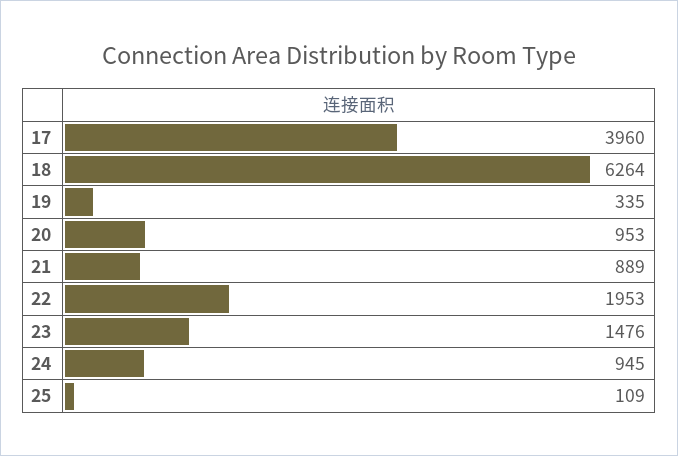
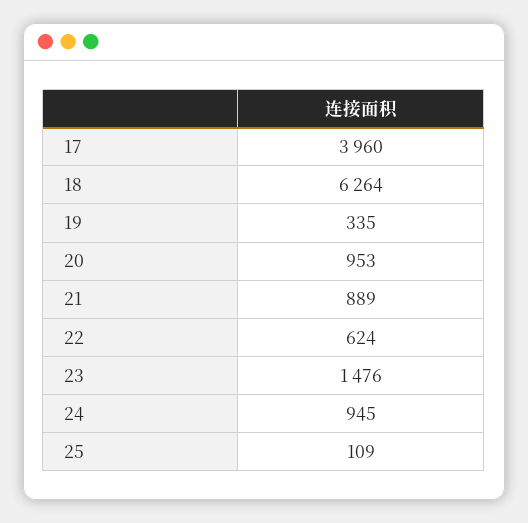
  {
    "17": 3960,
    "18": 6264,
    "19": 335,
    "20": 953,
    "21": 889,
-   "22": 1953,
+   "22": 624,
    "23": 1476,
    "24": 945,
    "25": 109
  }

